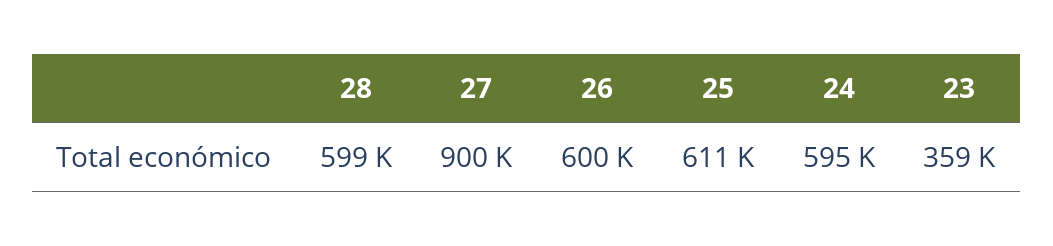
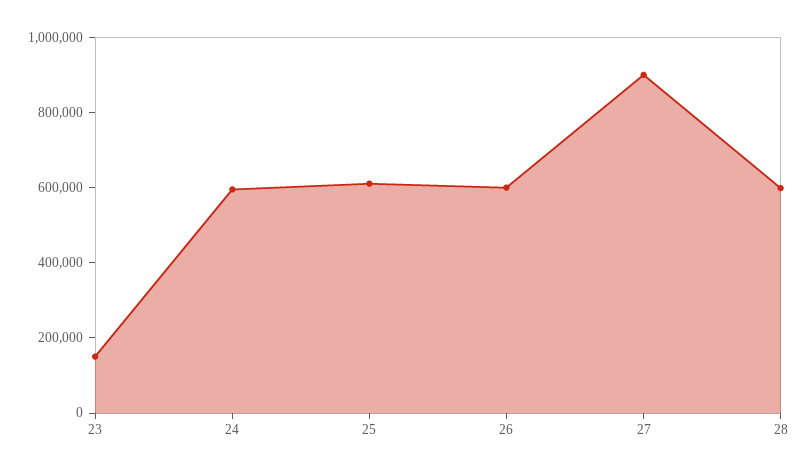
  {
    "28": 599000,
    "27": 900000,
    "26": 600000,
    "25": 611000,
    "24": 595000,
-   "23": 359000
+   "23": 150000
  }

